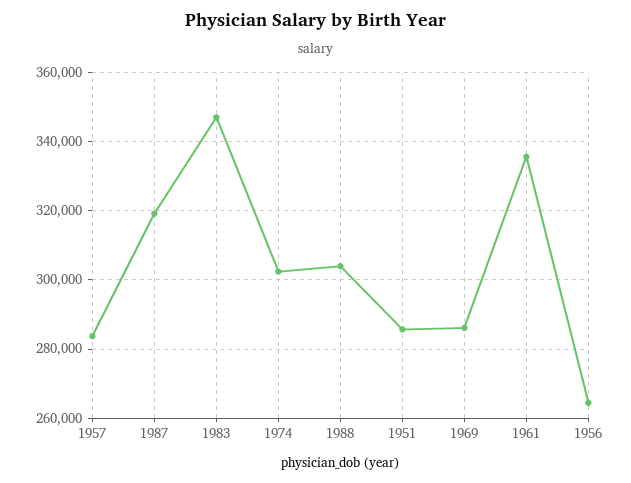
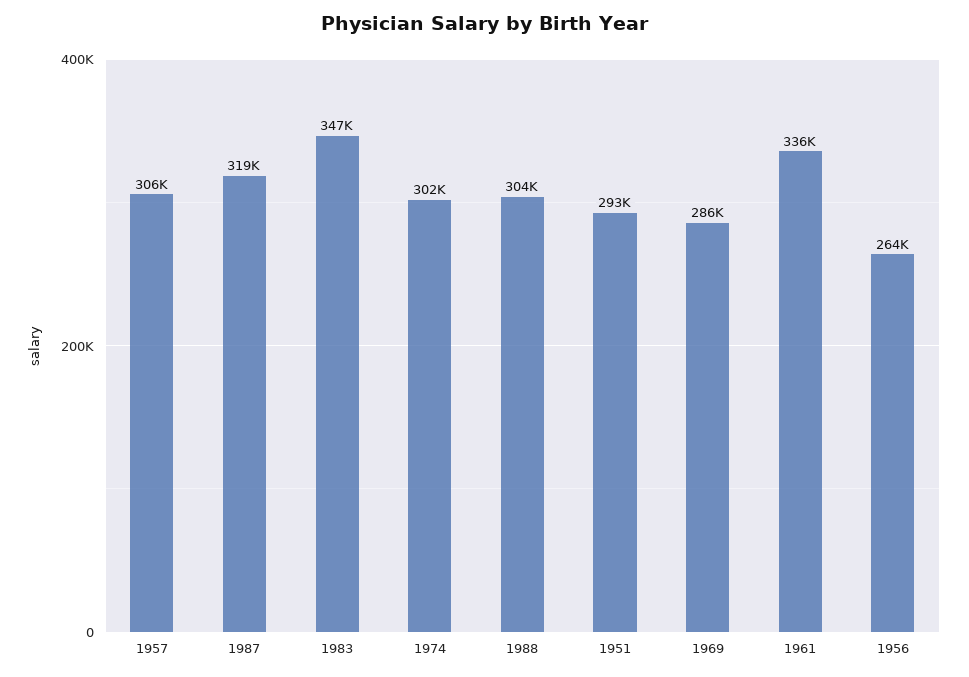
  {
-   "1957": 284000,
+   "1957": 306000,
    "1987": 319000,
    "1983": 347000,
    "1974": 302000,
    "1988": 304000,
-   "1951": 286000,
+   "1951": 293000,
    "1969": 286000,
    "1961": 336000,
    "1956": 264000
  }

